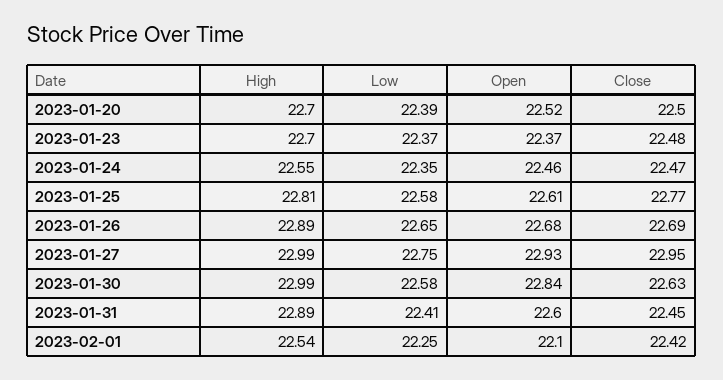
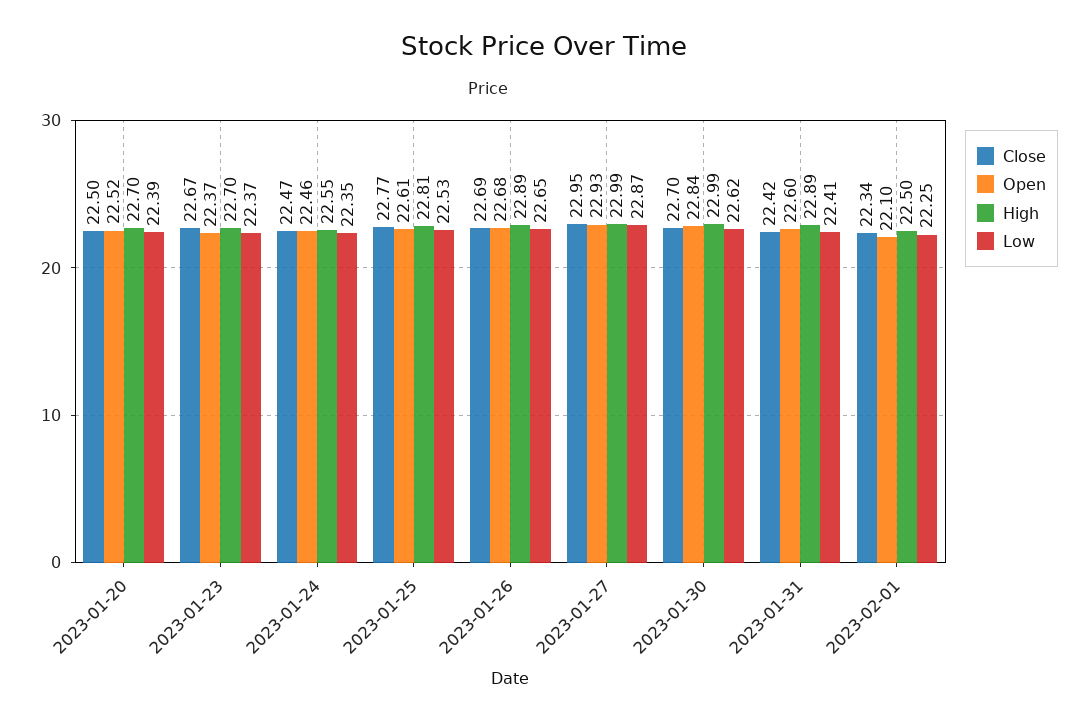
  {
    "High": {
      "2023-01-20": 22.7,
      "2023-01-23": 22.7,
      "2023-01-24": 22.55,
      "2023-01-25": 22.81,
      "2023-01-26": 22.89,
      "2023-01-27": 22.99,
      "2023-01-30": 22.99,
      "2023-01-31": 22.89,
-     "2023-02-01": 22.54
+     "2023-02-01": 22.5
    },
    "Low": {
      "2023-01-20": 22.39,
      "2023-01-23": 22.37,
      "2023-01-24": 22.35,
-     "2023-01-25": 22.58,
+     "2023-01-25": 22.53,
      "2023-01-26": 22.65,
-     "2023-01-27": 22.75,
+     "2023-01-27": 22.87,
-     "2023-01-30": 22.58,
+     "2023-01-30": 22.62,
      "2023-01-31": 22.41,
      "2023-02-01": 22.25
    },
    "Open": {
      "2023-01-20": 22.52,
      "2023-01-23": 22.37,
      "2023-01-24": 22.46,
      "2023-01-25": 22.61,
      "2023-01-26": 22.68,
      "2023-01-27": 22.93,
      "2023-01-30": 22.84,
      "2023-01-31": 22.6,
      "2023-02-01": 22.1
    },
    "Close": {
      "2023-01-20": 22.5,
-     "2023-01-23": 22.48,
+     "2023-01-23": 22.67,
      "2023-01-24": 22.47,
      "2023-01-25": 22.77,
      "2023-01-26": 22.69,
      "2023-01-27": 22.95,
-     "2023-01-30": 22.63,
+     "2023-01-30": 22.7,
-     "2023-01-31": 22.45,
+     "2023-01-31": 22.42,
-     "2023-02-01": 22.42
+     "2023-02-01": 22.34
    }
  }

